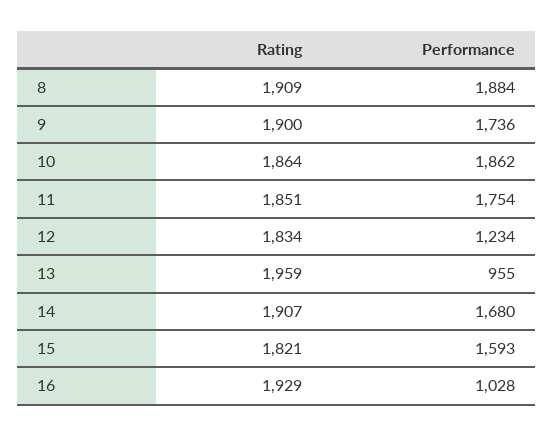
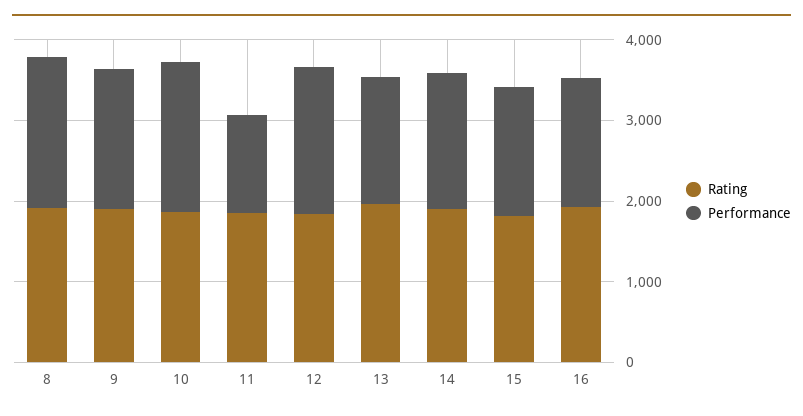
  {
    "Rating": {
      "8": 1909,
      "9": 1900,
      "10": 1864,
      "11": 1851,
      "12": 1834,
      "13": 1959,
      "14": 1907,
      "15": 1821,
      "16": 1929
    },
    "Performance": {
      "8": 1884,
      "9": 1736,
      "10": 1862,
-     "11": 1754,
+     "11": 1200,
-     "12": 1234,
+     "12": 1800,
-     "13": 955,
+     "13": 1600,
      "14": 1680,
      "15": 1593,
-     "16": 1028
+     "16": 1600
    }
  }

